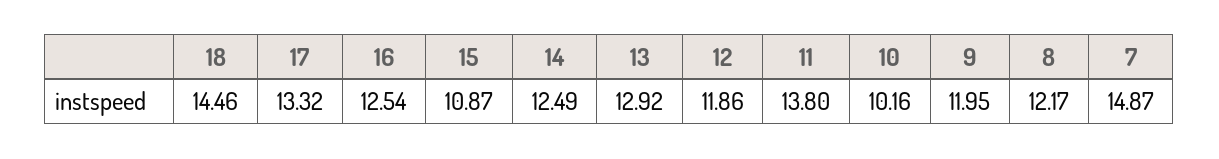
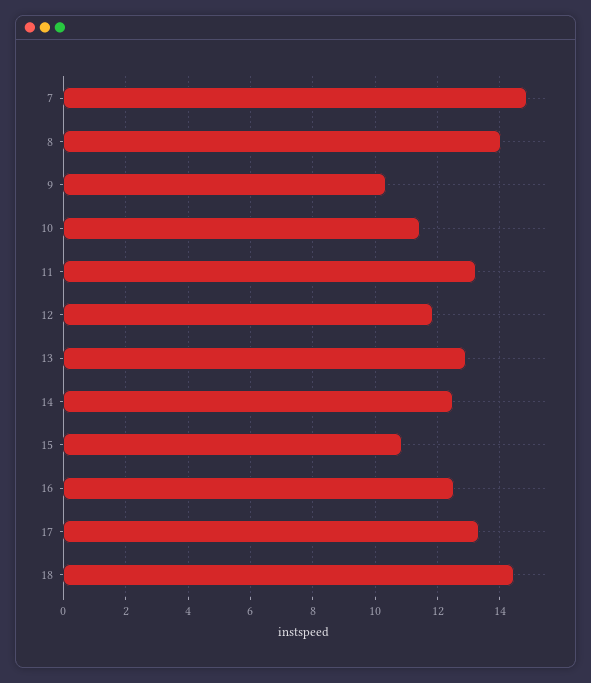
  {
    "18": 14.46,
    "17": 13.32,
    "16": 12.54,
    "15": 10.87,
    "14": 12.49,
    "13": 12.92,
    "12": 11.86,
-   "11": 13.8,
+   "11": 13.2,
-   "10": 10.16,
+   "10": 11.4,
-   "9": 11.95,
+   "9": 10.4,
-   "8": 12.17,
+   "8": 14,
    "7": 14.87
  }

